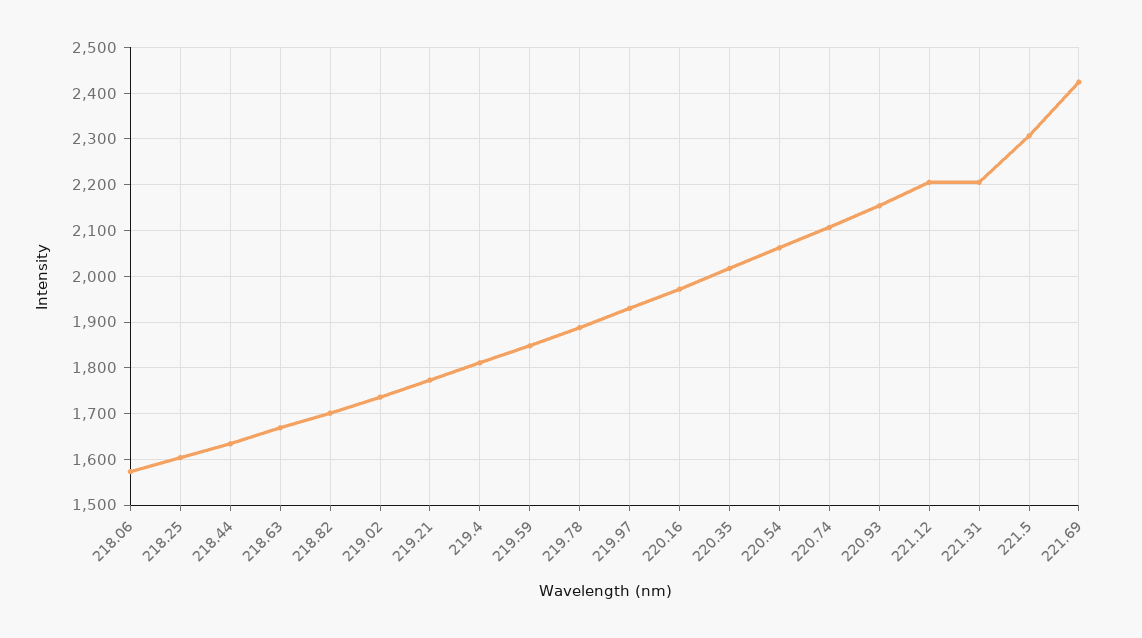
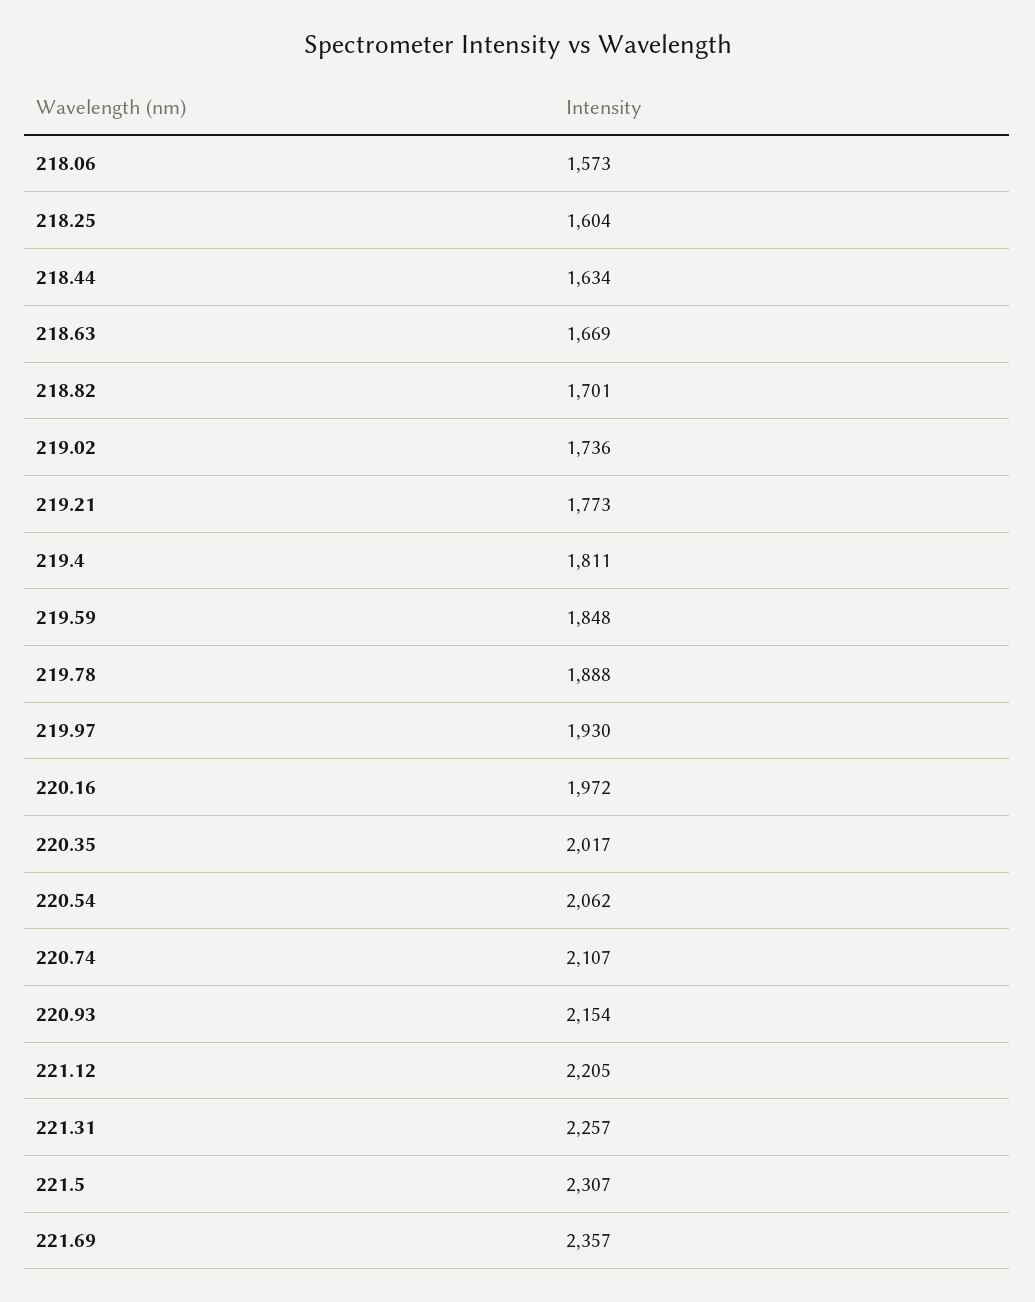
  {
    "218.06": 1573,
    "218.25": 1604,
    "218.44": 1634,
    "218.63": 1669,
    "218.82": 1701,
    "219.02": 1736,
    "219.21": 1773,
    "219.4": 1811,
    "219.59": 1848,
    "219.78": 1888,
    "219.97": 1930,
    "220.16": 1972,
    "220.35": 2017,
    "220.54": 2062,
    "220.74": 2107,
    "220.93": 2154,
    "221.12": 2205,
-   "221.31": 2200,
+   "221.31": 2257,
    "221.5": 2307,
-   "221.69": 2420
+   "221.69": 2357
  }

